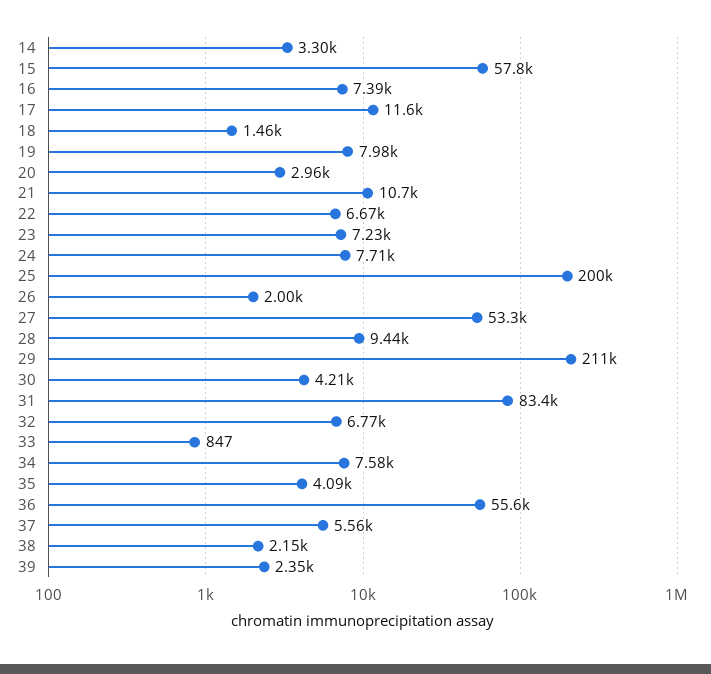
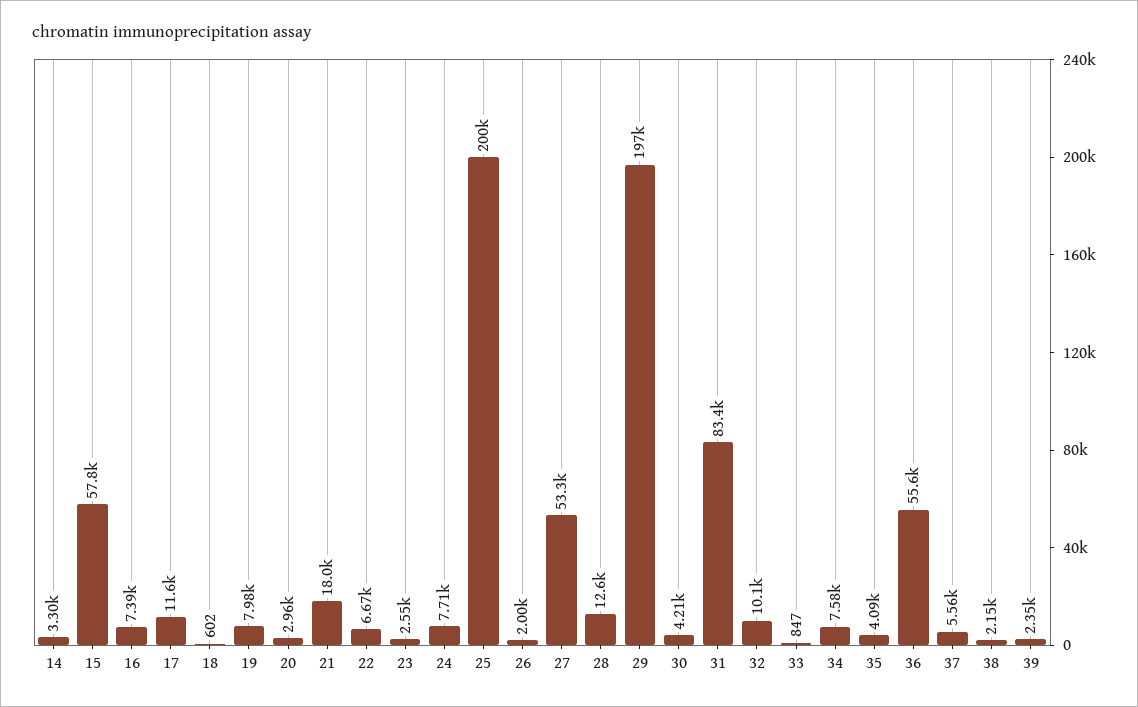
  {
    "14": 3300,
    "15": 57800,
    "16": 7390,
    "17": 11600,
-   "18": 1460,
+   "18": 602,
    "19": 7980,
    "20": 2960,
-   "21": 10700,
+   "21": 18000,
    "22": 6670,
-   "23": 7230,
+   "23": 2550,
    "24": 7710,
    "25": 200000,
    "26": 2000,
    "27": 53300,
-   "28": 9440,
+   "28": 12600,
-   "29": 211000,
+   "29": 197000,
    "30": 4210,
    "31": 83400,
-   "32": 6770,
+   "32": 10100,
    "33": 847,
    "34": 7580,
    "35": 4090,
    "36": 55600,
    "37": 5560,
    "38": 2150,
    "39": 2350
  }

